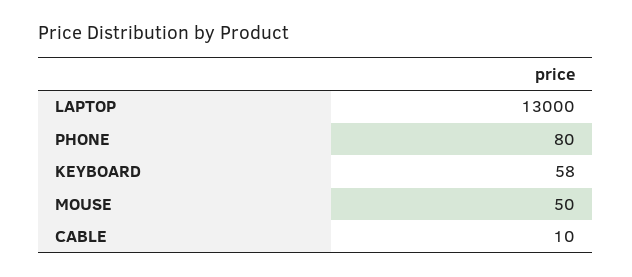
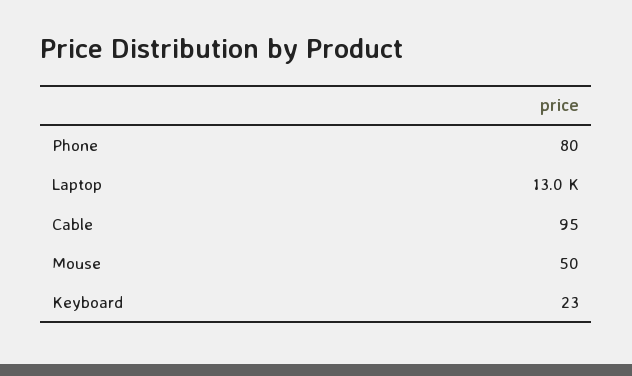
  {
    "LAPTOP": 13000,
    "PHONE": 80,
-   "KEYBOARD": 58,
+   "KEYBOARD": 23,
    "MOUSE": 50,
-   "CABLE": 10
+   "CABLE": 95
  }

